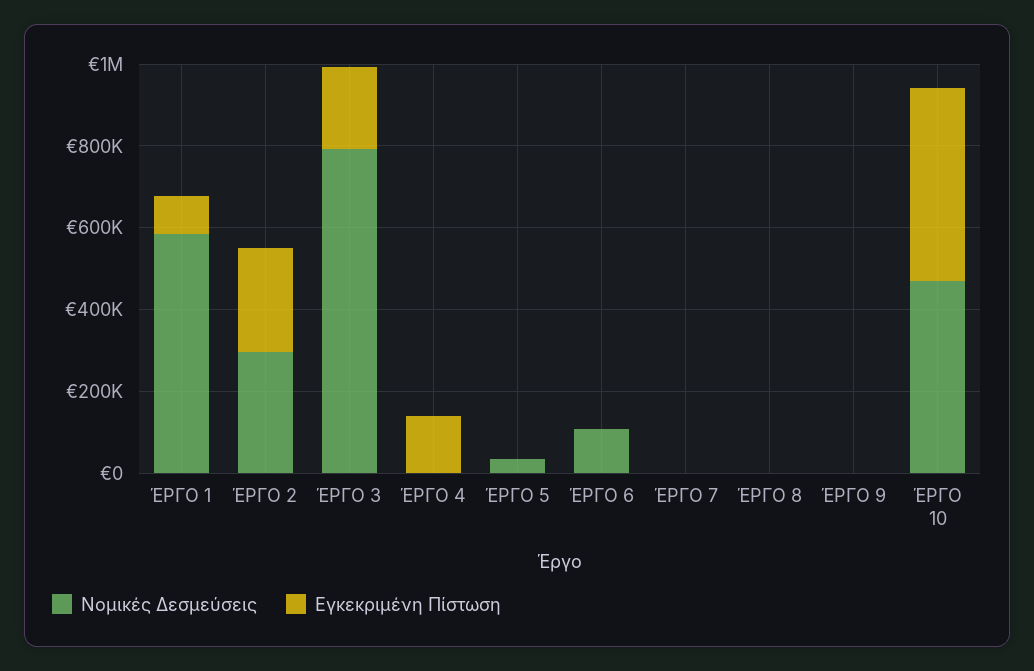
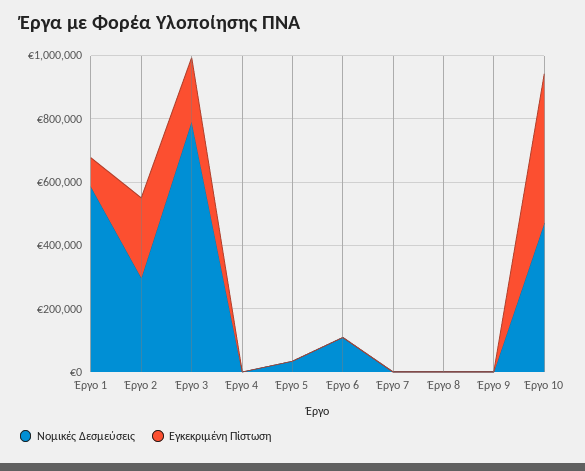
  {
    "Νομικές Δεσμεύσεις": {
      "ΈΡΓΟ 1": 600000,
      "ΈΡΓΟ 2": 300000,
      "ΈΡΓΟ 3": 800000,
      "ΈΡΓΟ 4": 0,
      "ΈΡΓΟ 5": 50000,
      "ΈΡΓΟ 6": 100000,
      "ΈΡΓΟ 7": 0,
      "ΈΡΓΟ 8": 0,
      "ΈΡΓΟ 9": 0,
      "ΈΡΓΟ 10": 450000
    },
    "Εγκεκριμένη Πίστωση": {
      "ΈΡΓΟ 1": 100000,
      "ΈΡΓΟ 2": 250000,
      "ΈΡΓΟ 3": 200000,
-     "ΈΡΓΟ 4": 150000,
+     "ΈΡΓΟ 4": 0,
      "ΈΡΓΟ 5": 0,
      "ΈΡΓΟ 6": 0,
      "ΈΡΓΟ 7": 0,
      "ΈΡΓΟ 8": 0,
      "ΈΡΓΟ 9": 0,
      "ΈΡΓΟ 10": 450000
    }
  }

